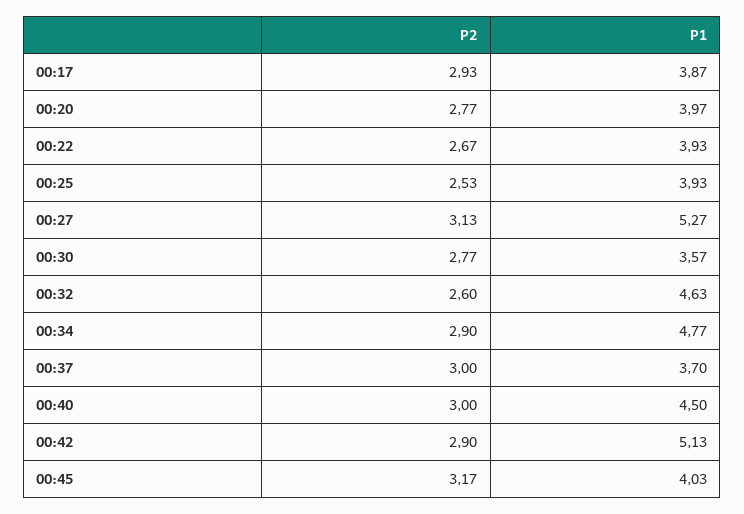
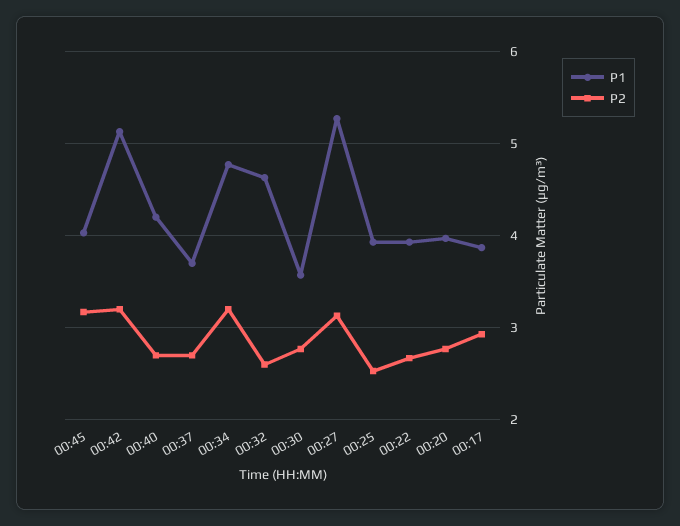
  {
    "P2": {
      "00:17": 2.93,
      "00:20": 2.77,
      "00:22": 2.67,
      "00:25": 2.53,
      "00:27": 3.13,
      "00:30": 2.77,
      "00:32": 2.6,
-     "00:34": 2.9,
+     "00:34": 3.2,
-     "00:37": 3,
+     "00:37": 2.7,
-     "00:40": 3,
+     "00:40": 2.7,
-     "00:42": 2.9,
+     "00:42": 3.2,
      "00:45": 3.17
    },
    "P1": {
      "00:17": 3.87,
      "00:20": 3.97,
      "00:22": 3.93,
      "00:25": 3.93,
      "00:27": 5.27,
      "00:30": 3.57,
      "00:32": 4.63,
      "00:34": 4.77,
      "00:37": 3.7,
-     "00:40": 4.5,
+     "00:40": 4.2,
      "00:42": 5.13,
      "00:45": 4.03
    }
  }

